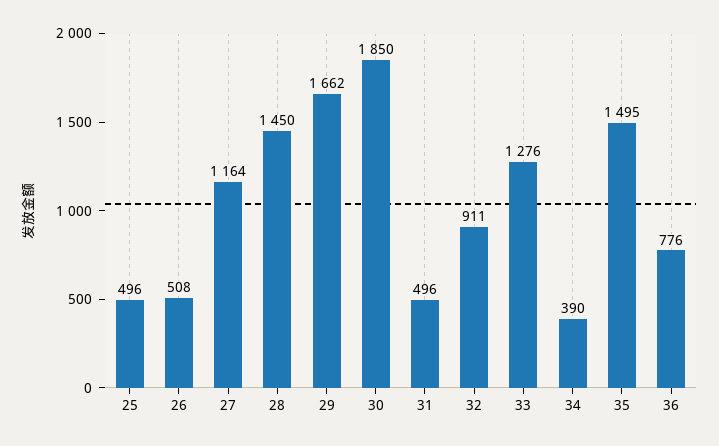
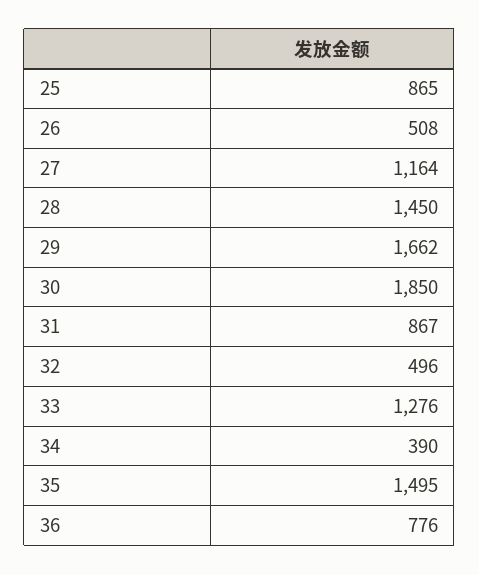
  {
-   "25": 496,
+   "25": 865,
    "26": 508,
    "27": 1164,
    "28": 1450,
    "29": 1662,
    "30": 1850,
-   "31": 496,
+   "31": 867,
-   "32": 911,
+   "32": 496,
    "33": 1276,
    "34": 390,
    "35": 1495,
    "36": 776
  }

